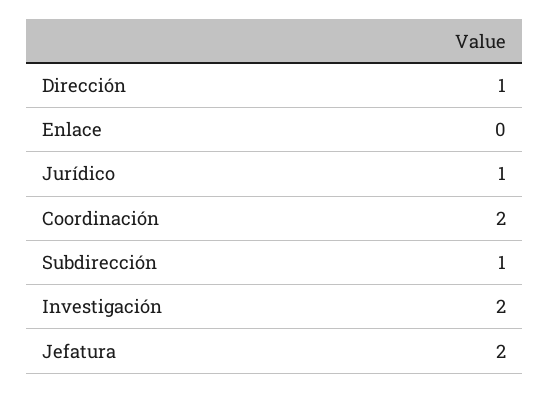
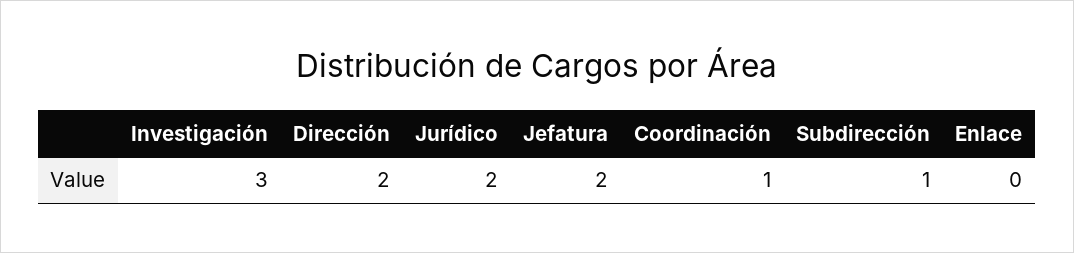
  {
-   "Dirección": 1,
+   "Dirección": 2,
    "Enlace": 0,
-   "Jurídico": 1,
+   "Jurídico": 2,
-   "Coordinación": 2,
+   "Coordinación": 1,
    "Subdirección": 1,
-   "Investigación": 2,
+   "Investigación": 3,
    "Jefatura": 2
  }

